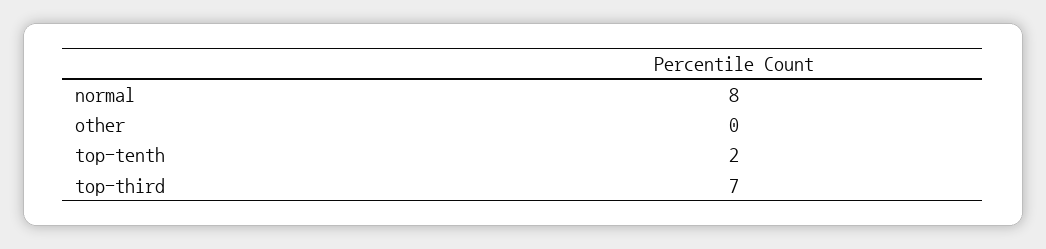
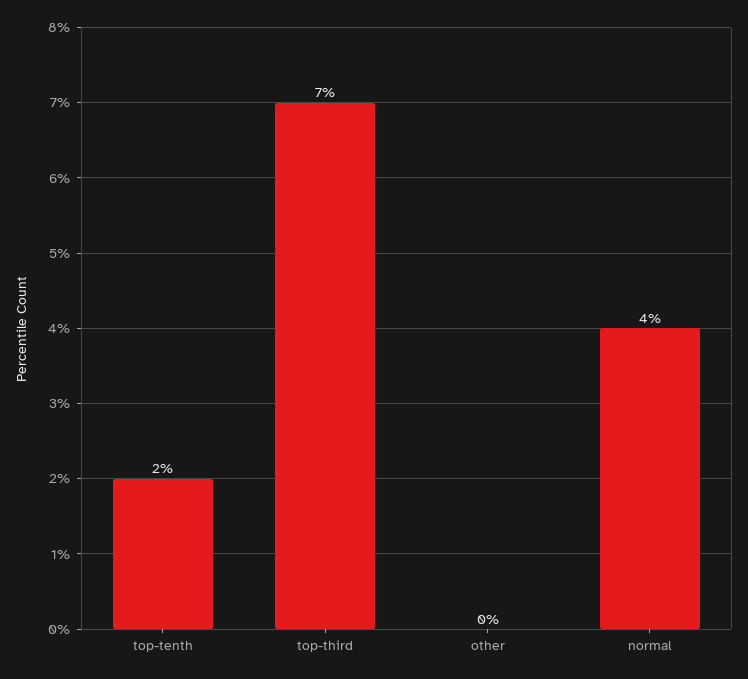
  {
-   "normal": 8,
+   "normal": 4,
    "other": 0,
    "top-tenth": 2,
    "top-third": 7
  }

